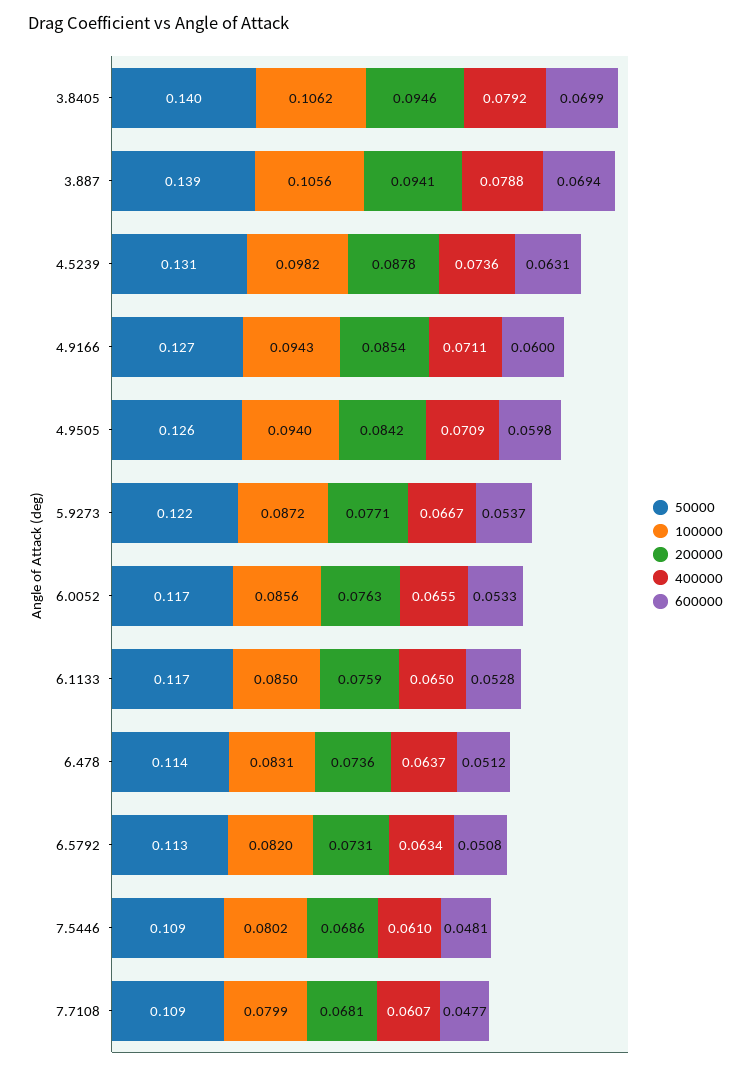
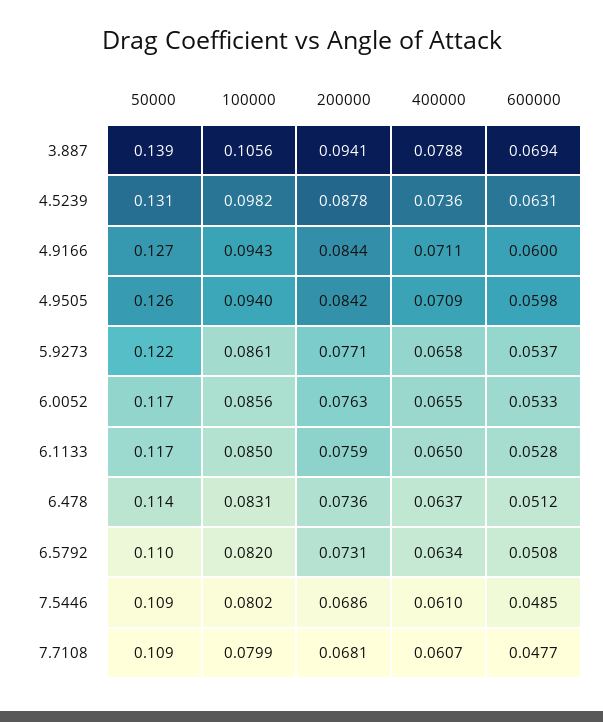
  {
    "50000": {
-     "3.8405": 0.14,
      "3.887": 0.139,
      "4.5239": 0.131,
      "4.9166": 0.127,
      "4.9505": 0.126,
      "5.9273": 0.122,
      "6.0052": 0.117,
      "6.1133": 0.117,
      "6.478": 0.114,
-     "6.5792": 0.113,
+     "6.5792": 0.11,
      "7.5446": 0.109,
      "7.7108": 0.109
    },
    "100000": {
-     "3.8405": 0.1062,
      "3.887": 0.1056,
      "4.5239": 0.0982,
      "4.9166": 0.0943,
      "4.9505": 0.094,
-     "5.9273": 0.0872,
+     "5.9273": 0.0861,
      "6.0052": 0.0856,
      "6.1133": 0.085,
      "6.478": 0.0831,
      "6.5792": 0.082,
      "7.5446": 0.0802,
      "7.7108": 0.0799
    },
    "200000": {
-     "3.8405": 0.0946,
      "3.887": 0.0941,
      "4.5239": 0.0878,
-     "4.9166": 0.0854,
+     "4.9166": 0.0844,
      "4.9505": 0.0842,
      "5.9273": 0.0771,
      "6.0052": 0.0763,
      "6.1133": 0.0759,
      "6.478": 0.0736,
      "6.5792": 0.0731,
      "7.5446": 0.0686,
      "7.7108": 0.0681
    },
    "400000": {
-     "3.8405": 0.0792,
      "3.887": 0.0788,
      "4.5239": 0.0736,
      "4.9166": 0.0711,
      "4.9505": 0.0709,
-     "5.9273": 0.0667,
+     "5.9273": 0.0658,
      "6.0052": 0.0655,
      "6.1133": 0.065,
      "6.478": 0.0637,
      "6.5792": 0.0634,
      "7.5446": 0.061,
      "7.7108": 0.0607
    },
    "600000": {
-     "3.8405": 0.0699,
      "3.887": 0.0694,
      "4.5239": 0.0631,
      "4.9166": 0.06,
      "4.9505": 0.0598,
      "5.9273": 0.0537,
      "6.0052": 0.0533,
      "6.1133": 0.0528,
      "6.478": 0.0512,
      "6.5792": 0.0508,
-     "7.5446": 0.0481,
+     "7.5446": 0.0485,
      "7.7108": 0.0477
    }
  }

